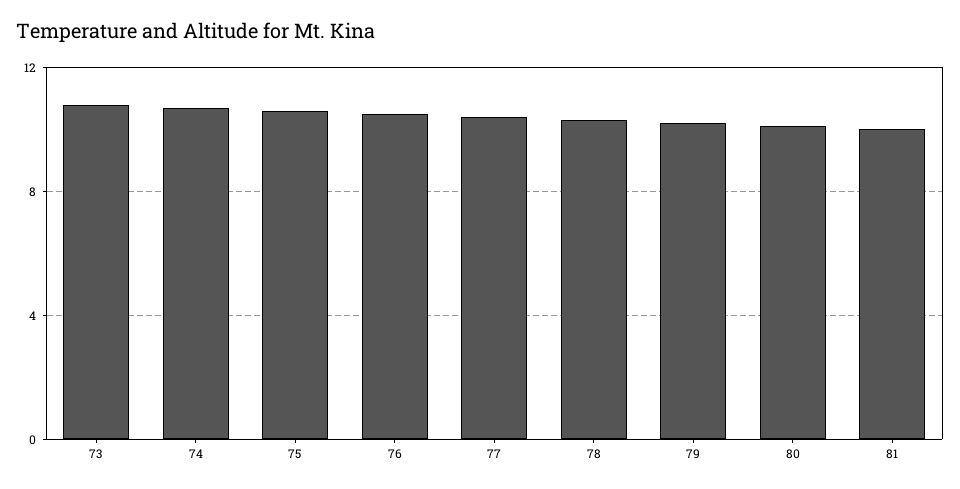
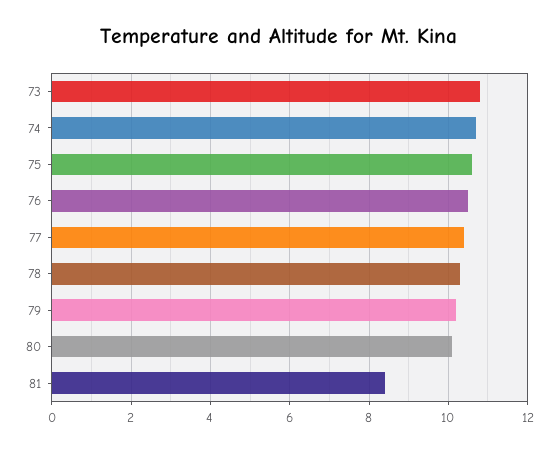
  {
    "73": 11,
    "74": 10.5,
    "75": 10.5,
    "76": 10.5,
    "77": 10.5,
    "78": 10.5,
    "79": 10,
    "80": 10,
-   "81": 10
+   "81": 8.5
  }

